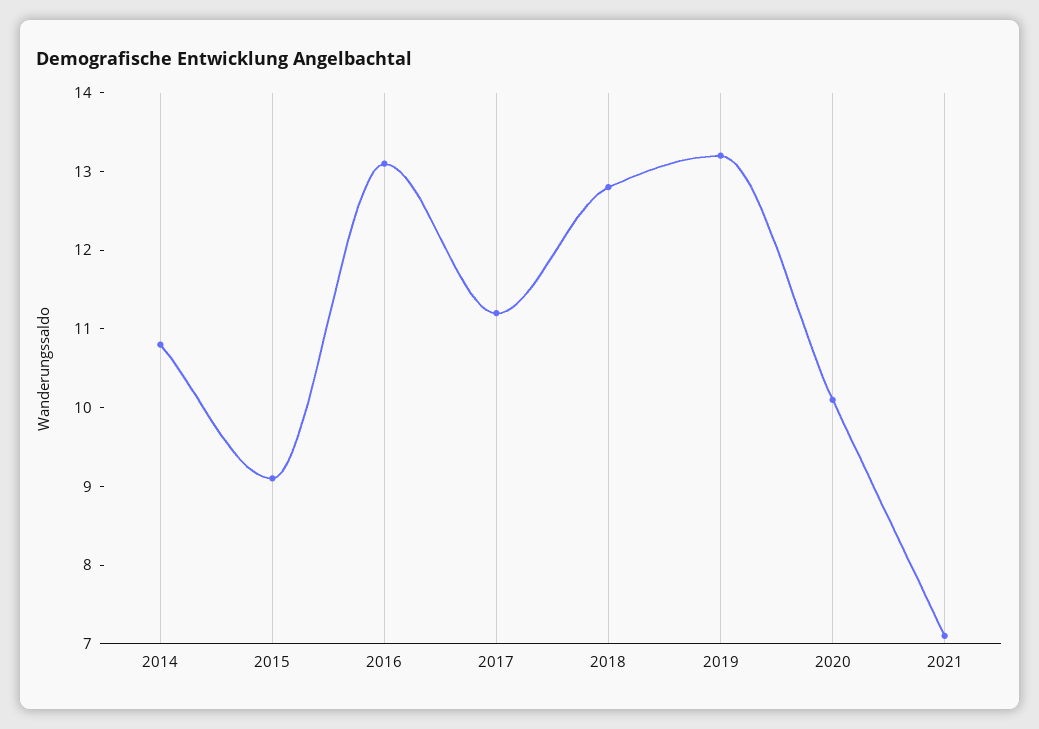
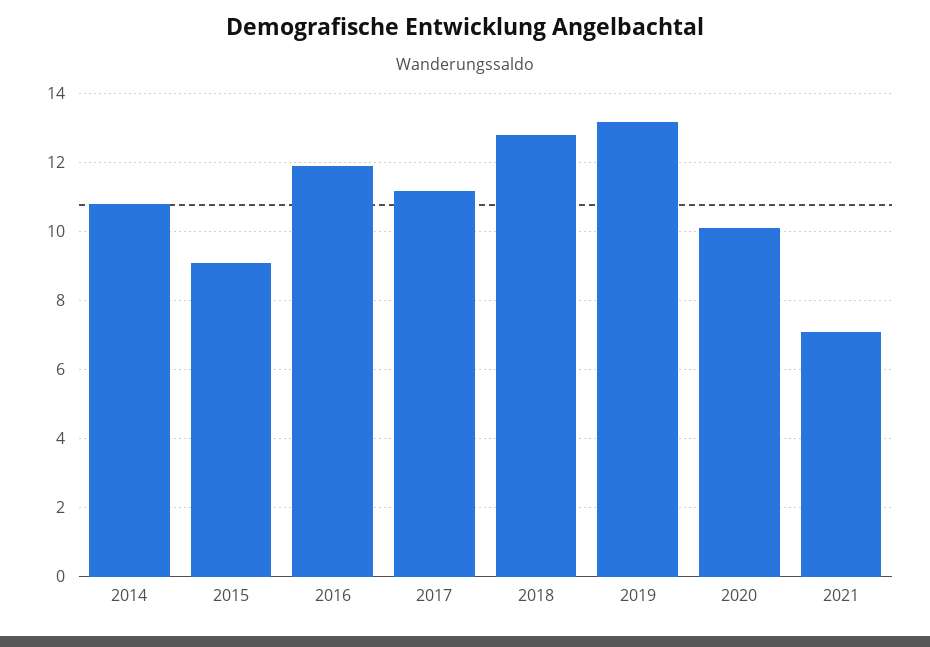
  {
    "2014": 11,
    "2015": 9,
-   "2016": 13,
+   "2016": 12,
    "2017": 11,
    "2018": 13,
    "2019": 13,
    "2020": 10,
    "2021": 7
  }

